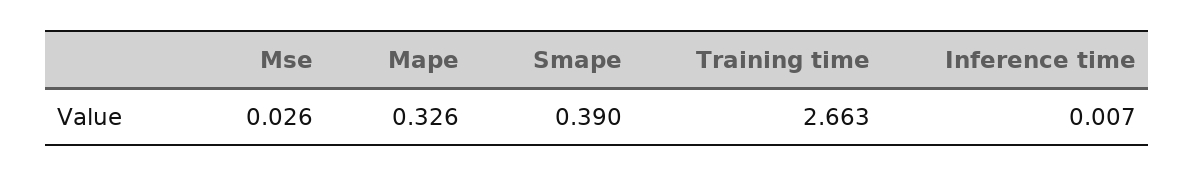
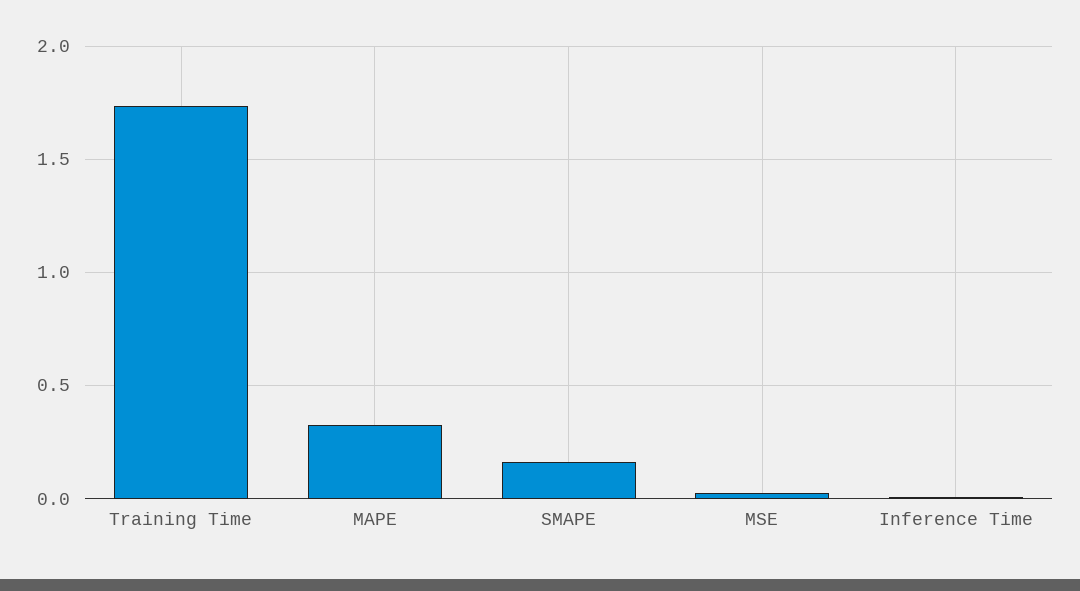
  {
    "Mse": 0.026,
    "Mape": 0.326,
-   "Smape": 0.39,
+   "Smape": 0.15,
-   "Training time": 2.663,
+   "Training time": 1.75,
    "Inference time": 0.007
  }

